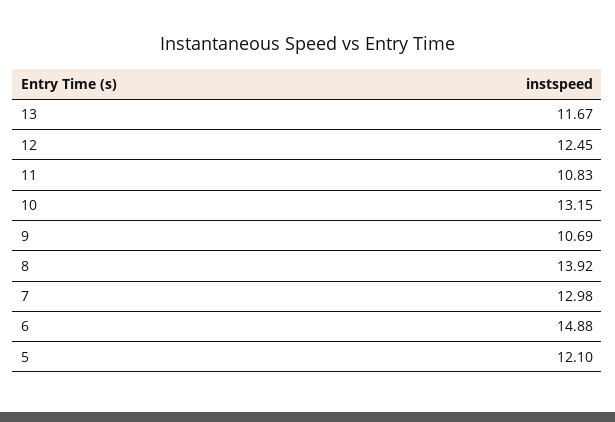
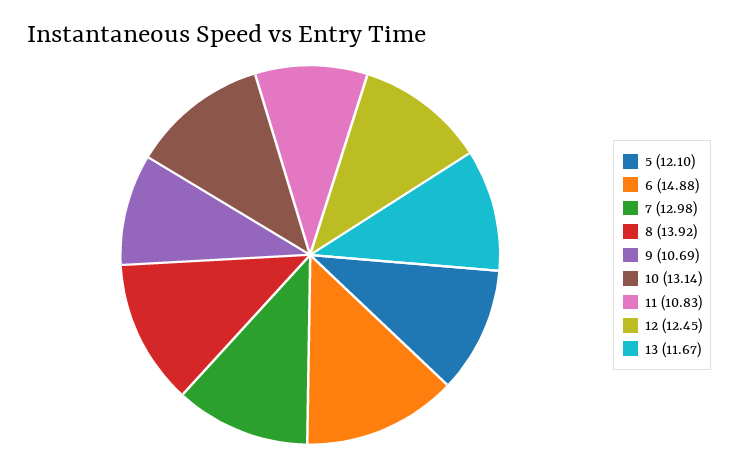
  {
    "13": 11.67,
    "12": 12.45,
    "11": 10.83,
-   "10": 13.15,
+   "10": 13.14,
    "9": 10.69,
    "8": 13.92,
    "7": 12.98,
    "6": 14.88,
    "5": 12.1
  }

